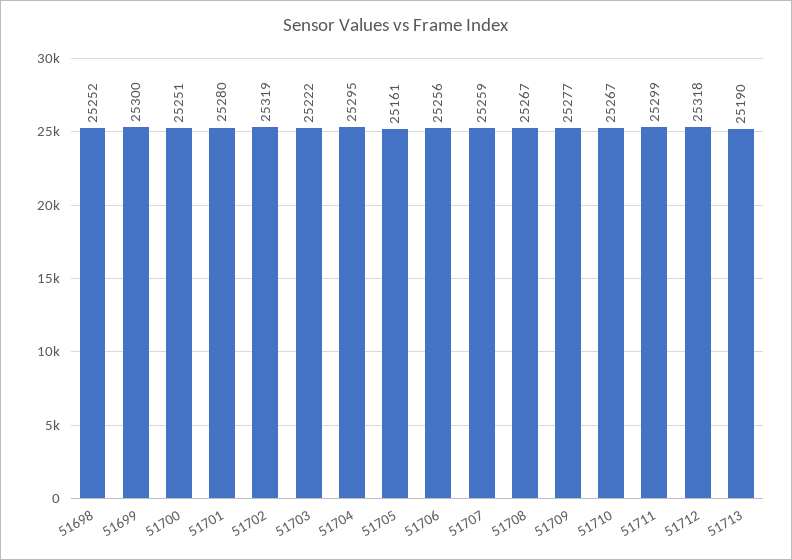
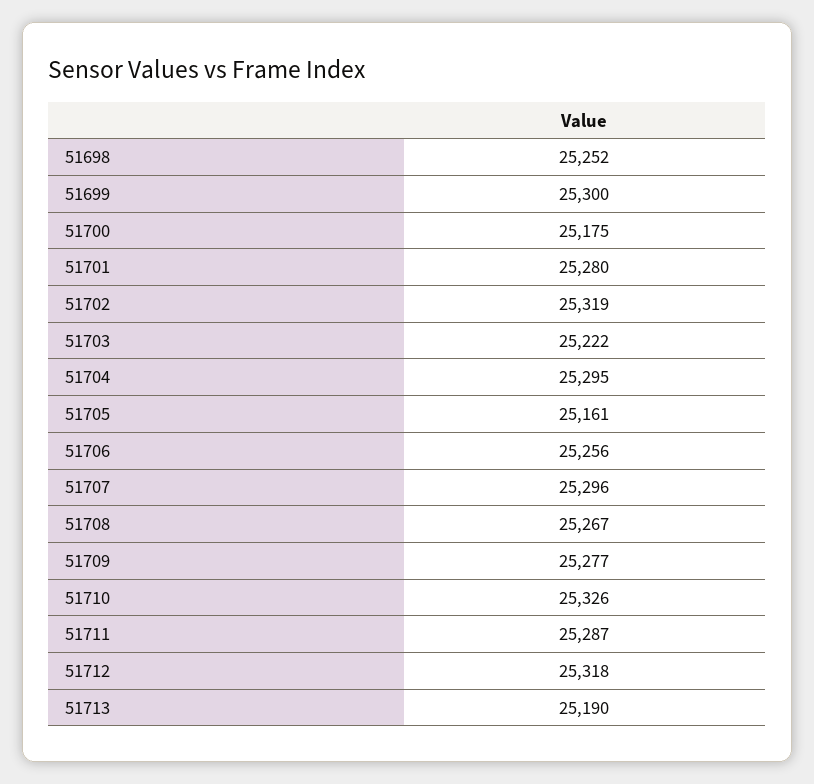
  {
    "51698": 25252,
    "51699": 25300,
-   "51700": 25251,
+   "51700": 25175,
    "51701": 25280,
    "51702": 25319,
    "51703": 25222,
    "51704": 25295,
    "51705": 25161,
    "51706": 25256,
-   "51707": 25259,
+   "51707": 25296,
    "51708": 25267,
    "51709": 25277,
-   "51710": 25267,
+   "51710": 25326,
-   "51711": 25299,
+   "51711": 25287,
    "51712": 25318,
    "51713": 25190
  }

